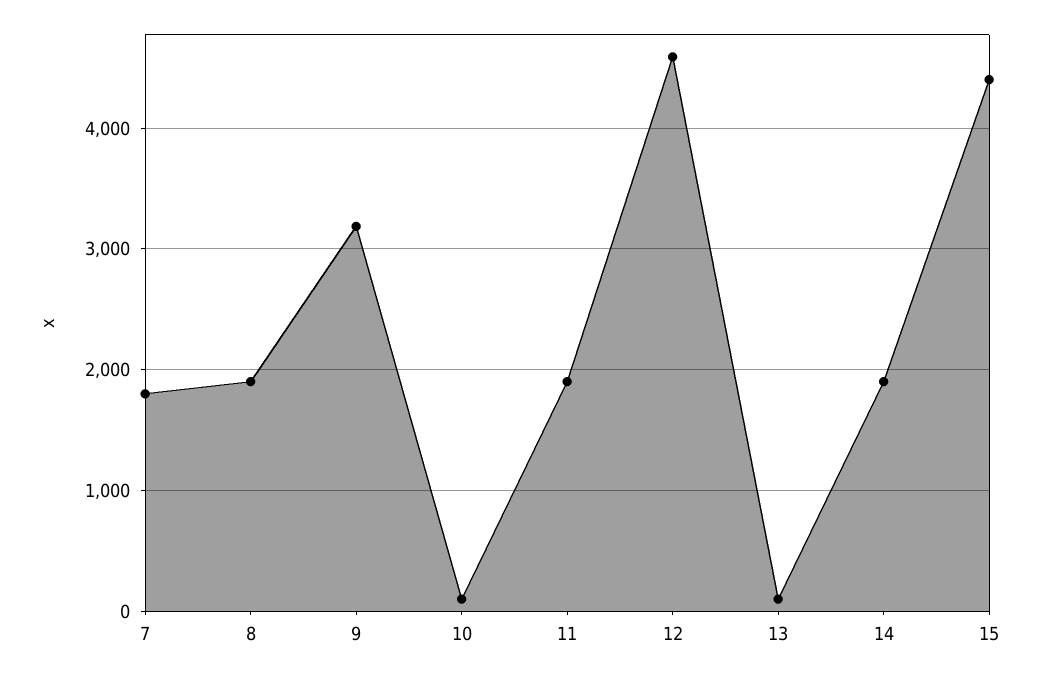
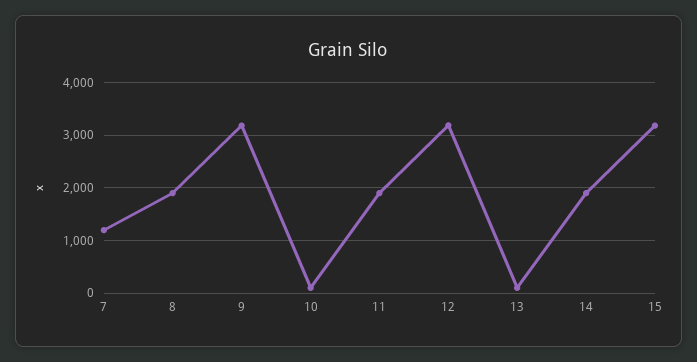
  {
-   "7": 1800,
+   "7": 1200,
    "8": 1900,
    "9": 3200,
    "10": 100,
    "11": 1900,
-   "12": 4600,
+   "12": 3200,
    "13": 100,
    "14": 1900,
-   "15": 4400
+   "15": 3200
  }

